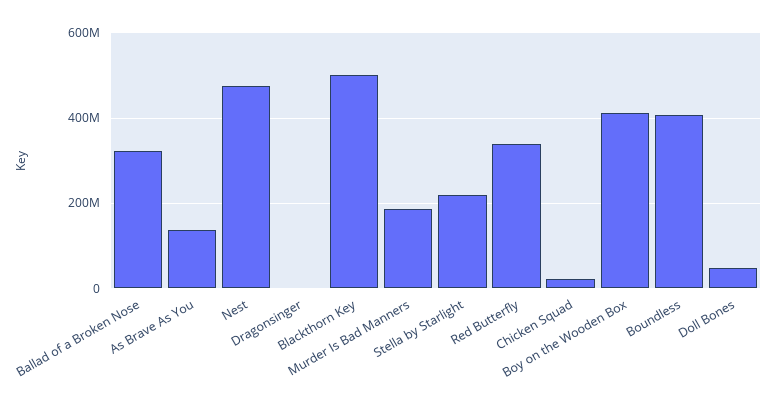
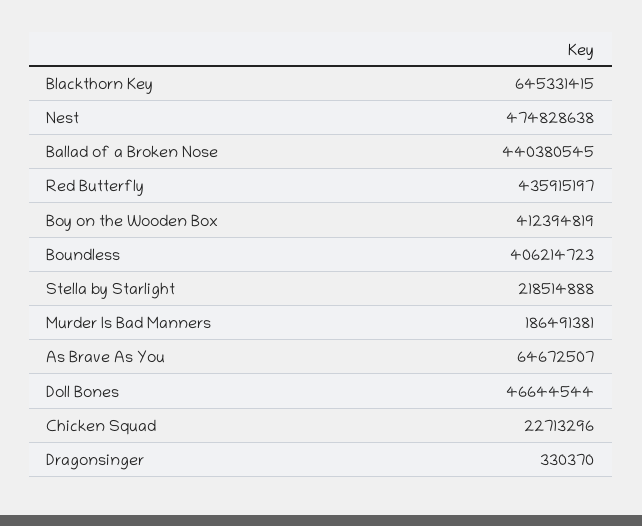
  {
-   "Ballad of a Broken Nose": 320000000,
+   "Ballad of a Broken Nose": 440380545,
-   "As Brave As You": 140000000,
+   "As Brave As You": 64672507,
    "Nest": 474828638,
    "Dragonsinger": 330370,
-   "Blackthorn Key": 500000000,
+   "Blackthorn Key": 645331415,
    "Murder Is Bad Manners": 186491381,
    "Stella by Starlight": 218514888,
-   "Red Butterfly": 340000000,
+   "Red Butterfly": 435915197,
    "Chicken Squad": 22713296,
    "Boy on the Wooden Box": 412394819,
    "Boundless": 406214723,
    "Doll Bones": 46644544
  }

